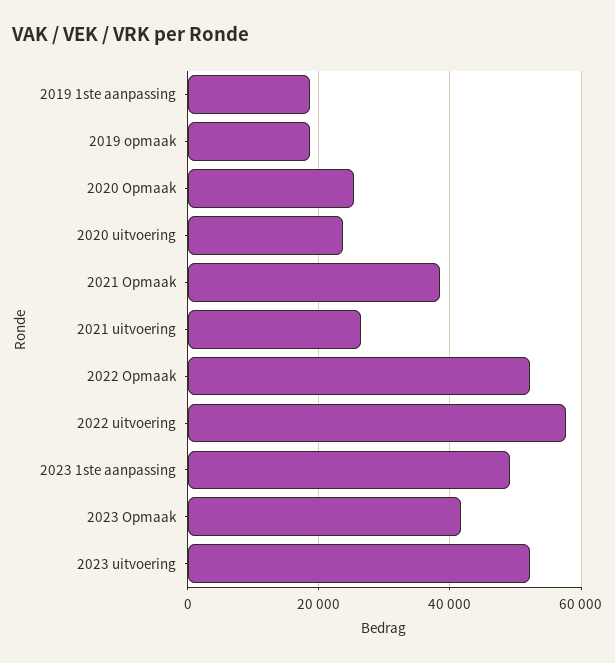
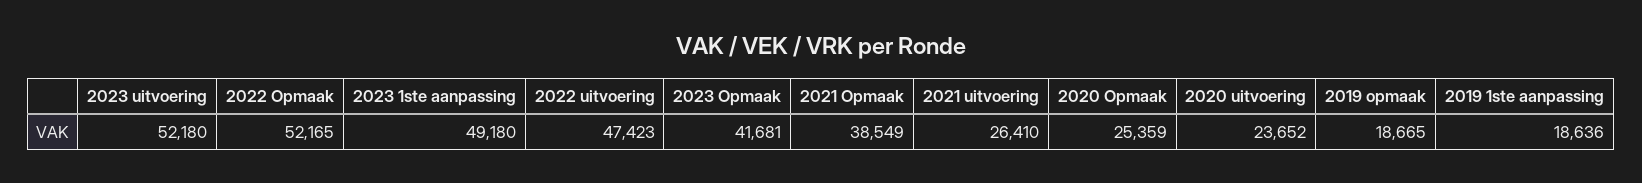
  {
    "2019 1ste aanpassing": 18636,
    "2019 opmaak": 18665,
    "2020 Opmaak": 25359,
    "2020 uitvoering": 23652,
    "2021 Opmaak": 38549,
    "2021 uitvoering": 26410,
    "2022 Opmaak": 52165,
-   "2022 uitvoering": 58000,
+   "2022 uitvoering": 47423,
    "2023 1ste aanpassing": 49180,
    "2023 Opmaak": 41681,
    "2023 uitvoering": 52180
  }

